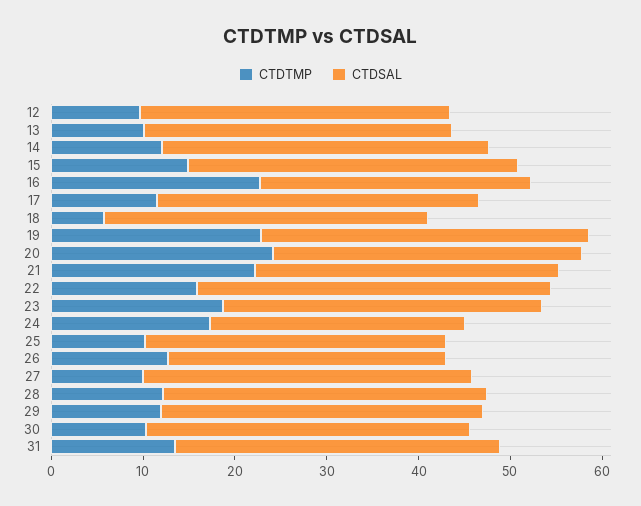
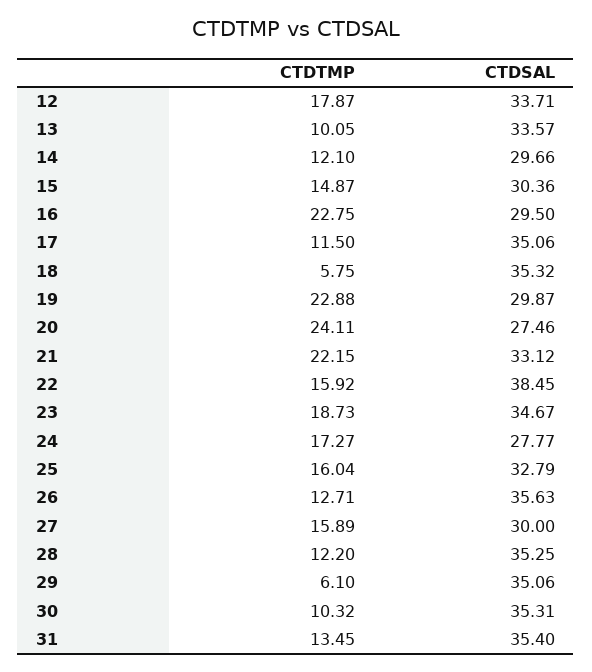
  {
    "CTDTMP": {
-     "12": 10,
+     "12": 17.87,
      "13": 10.05,
      "14": 12.1,
      "15": 14.87,
      "16": 22.75,
      "17": 11.5,
      "18": 5.75,
      "19": 22.88,
      "20": 24.11,
      "21": 22.15,
      "22": 15.92,
      "23": 18.73,
      "24": 17.27,
-     "25": 10,
+     "25": 16.04,
      "26": 12.71,
-     "27": 10,
+     "27": 15.89,
      "28": 12.2,
-     "29": 12,
+     "29": 6.1,
      "30": 10.32,
      "31": 13.45
    },
    "CTDSAL": {
      "12": 33.71,
      "13": 33.57,
-     "14": 36,
+     "14": 29.66,
-     "15": 36,
+     "15": 30.36,
      "16": 29.5,
      "17": 35.06,
      "18": 35.32,
-     "19": 36,
+     "19": 29.87,
-     "20": 34,
+     "20": 27.46,
      "21": 33.12,
      "22": 38.45,
      "23": 34.67,
      "24": 27.77,
      "25": 32.79,
-     "26": 30,
+     "26": 35.63,
-     "27": 36,
+     "27": 30,
      "28": 35.25,
      "29": 35.06,
      "30": 35.31,
      "31": 35.4
    }
  }

